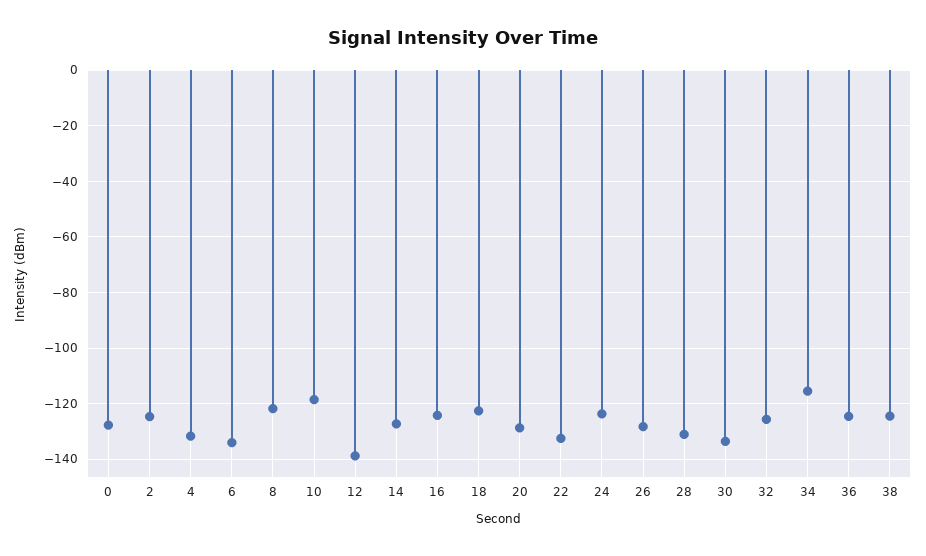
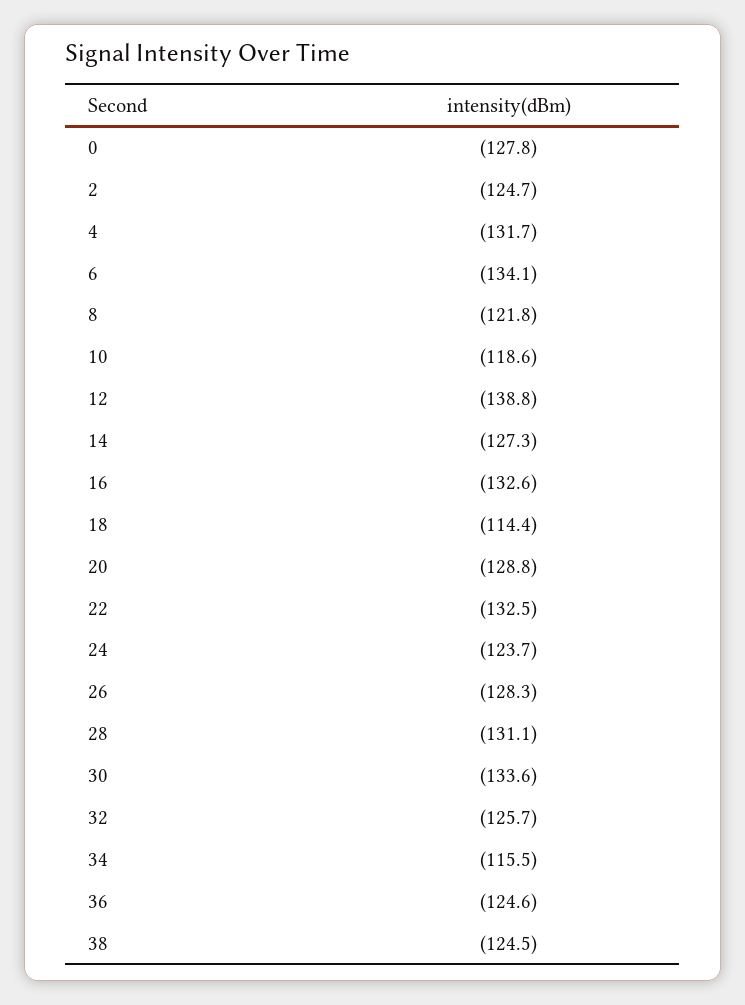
  {
    "0": -127.8,
    "2": -124.7,
    "4": -131.7,
    "6": -134.1,
    "8": -121.8,
    "10": -118.6,
    "12": -138.8,
    "14": -127.3,
-   "16": -125,
+   "16": -132.6,
-   "18": -122.5,
+   "18": -114.4,
    "20": -128.8,
    "22": -132.5,
    "24": -123.7,
    "26": -128.3,
    "28": -131.1,
    "30": -133.6,
    "32": -125.7,
    "34": -115.5,
    "36": -124.6,
    "38": -124.5
  }

